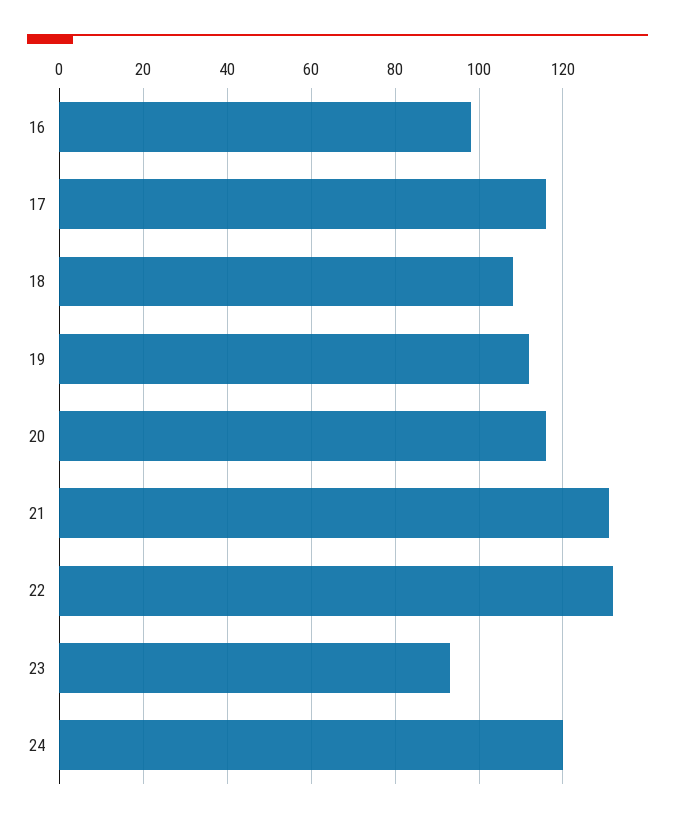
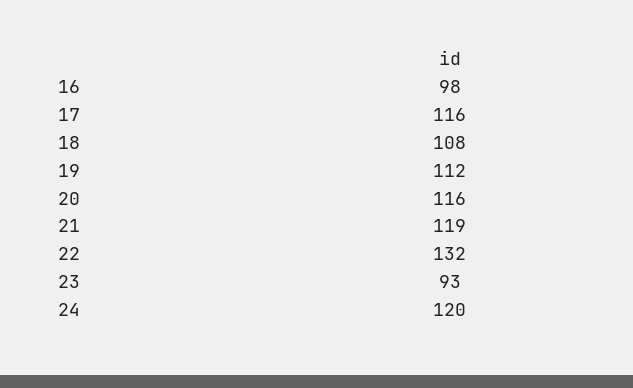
  {
    "16": 98,
    "17": 116,
    "18": 108,
    "19": 112,
    "20": 116,
-   "21": 130,
+   "21": 119,
    "22": 132,
    "23": 93,
    "24": 120
  }

